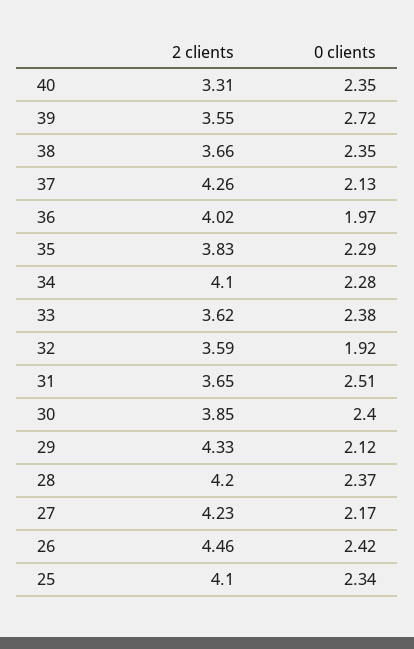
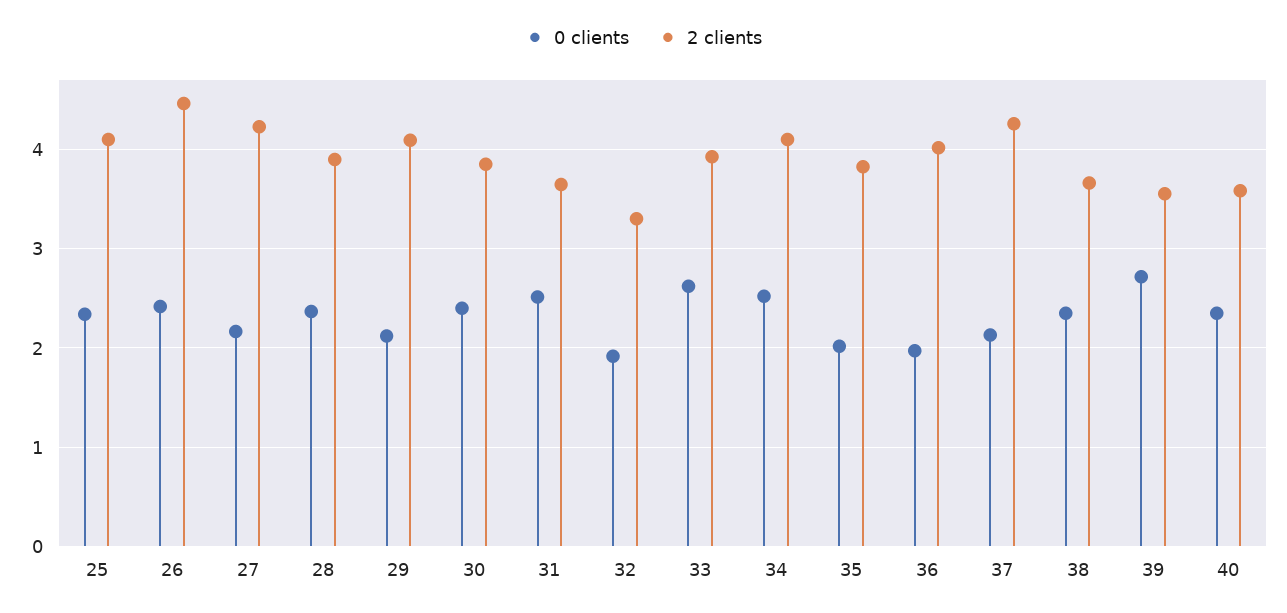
  {
    "2 clients": {
-     "40": 3.31,
+     "40": 3.6,
      "39": 3.55,
      "38": 3.66,
      "37": 4.26,
      "36": 4.02,
      "35": 3.83,
      "34": 4.1,
-     "33": 3.62,
+     "33": 3.9,
-     "32": 3.59,
+     "32": 3.3,
      "31": 3.65,
      "30": 3.85,
-     "29": 4.33,
+     "29": 4.1,
-     "28": 4.2,
+     "28": 3.9,
      "27": 4.23,
      "26": 4.46,
      "25": 4.1
    },
    "0 clients": {
      "40": 2.35,
      "39": 2.72,
      "38": 2.35,
      "37": 2.13,
      "36": 1.97,
-     "35": 2.29,
+     "35": 2,
-     "34": 2.28,
+     "34": 2.5,
-     "33": 2.38,
+     "33": 2.6,
      "32": 1.92,
      "31": 2.51,
      "30": 2.4,
      "29": 2.12,
      "28": 2.37,
      "27": 2.17,
      "26": 2.42,
      "25": 2.34
    }
  }

